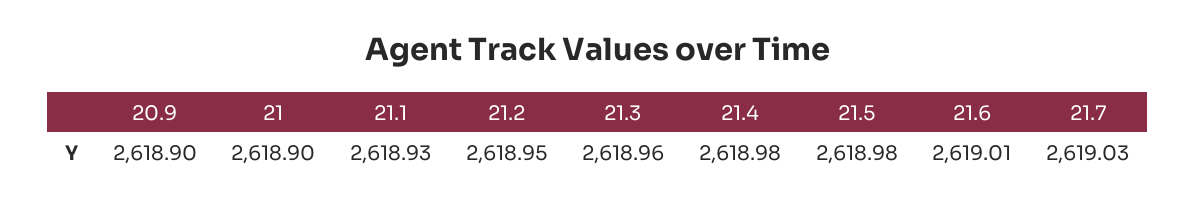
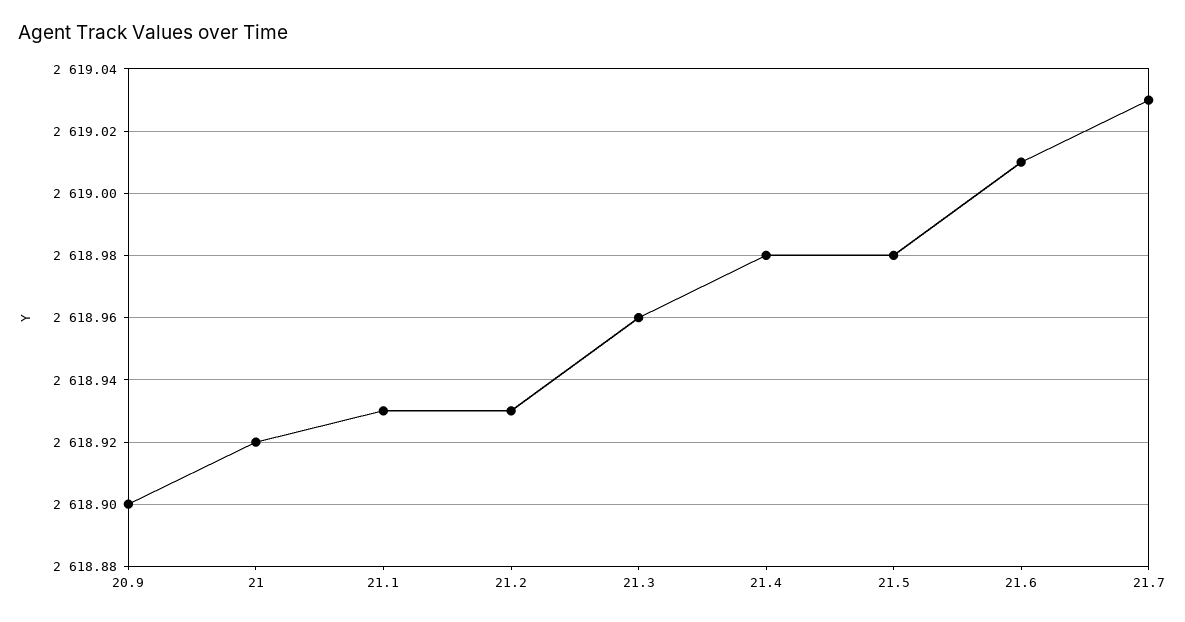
  {
    "20.9": 2618.9,
-   "21": 2618.9,
+   "21": 2618.92,
    "21.1": 2618.93,
-   "21.2": 2618.95,
+   "21.2": 2618.93,
    "21.3": 2618.96,
    "21.4": 2618.98,
    "21.5": 2618.98,
    "21.6": 2619.01,
    "21.7": 2619.03
  }

